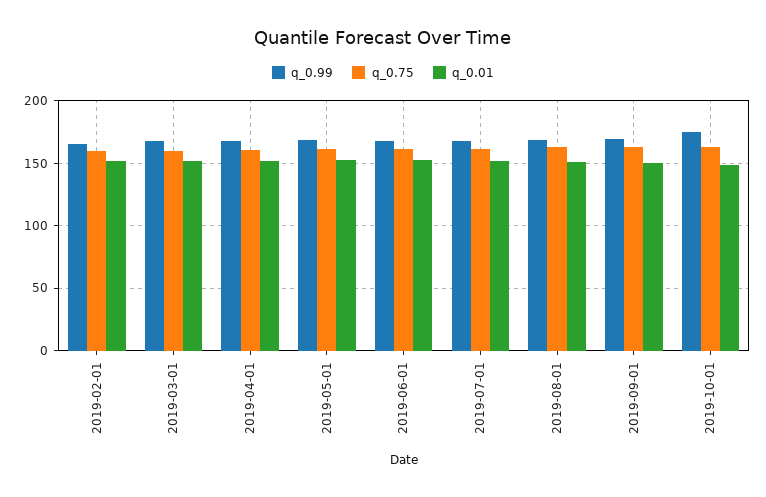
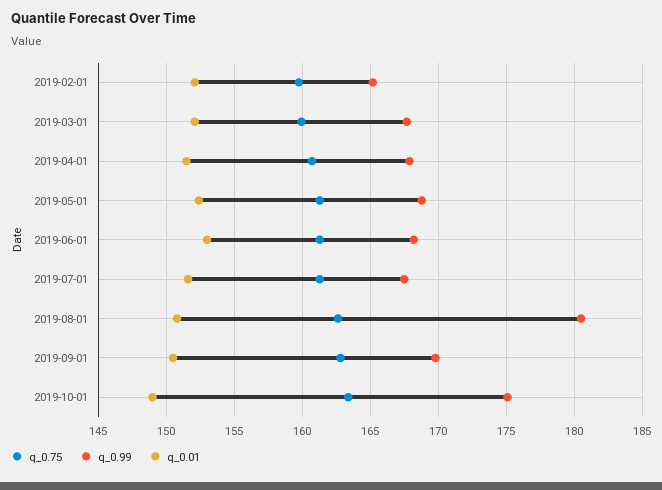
  {
    "q_0.99": {
      "2019-02-01": 165,
      "2019-03-01": 167.5,
      "2019-04-01": 168,
      "2019-05-01": 169,
      "2019-06-01": 168,
      "2019-07-01": 167.5,
-     "2019-08-01": 170,
+     "2019-08-01": 180.5,
      "2019-09-01": 170,
      "2019-10-01": 175
    },
    "q_0.75": {
      "2019-02-01": 160,
      "2019-03-01": 160,
      "2019-04-01": 160.5,
      "2019-05-01": 161.5,
      "2019-06-01": 161.5,
      "2019-07-01": 161.5,
      "2019-08-01": 162.5,
      "2019-09-01": 163,
      "2019-10-01": 163.5
    },
    "q_0.01": {
      "2019-02-01": 152,
      "2019-03-01": 152,
      "2019-04-01": 151.5,
      "2019-05-01": 152.5,
      "2019-06-01": 153,
      "2019-07-01": 151.5,
      "2019-08-01": 151,
      "2019-09-01": 150.5,
      "2019-10-01": 149
    }
  }

